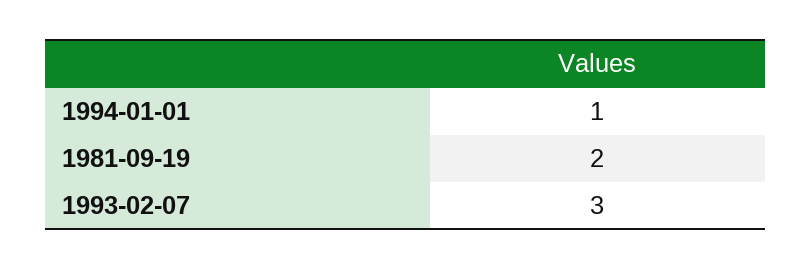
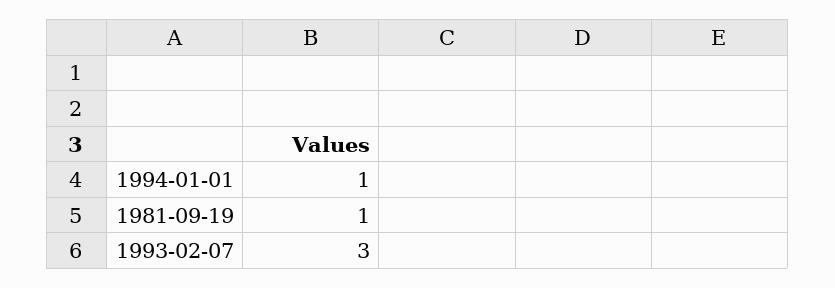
  {
    "1994-01-01": 1,
-   "1981-09-19": 2,
+   "1981-09-19": 1,
    "1993-02-07": 3
  }

